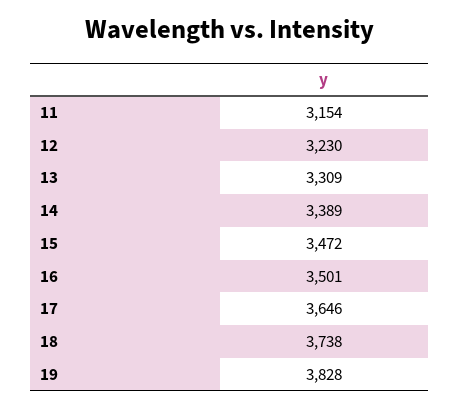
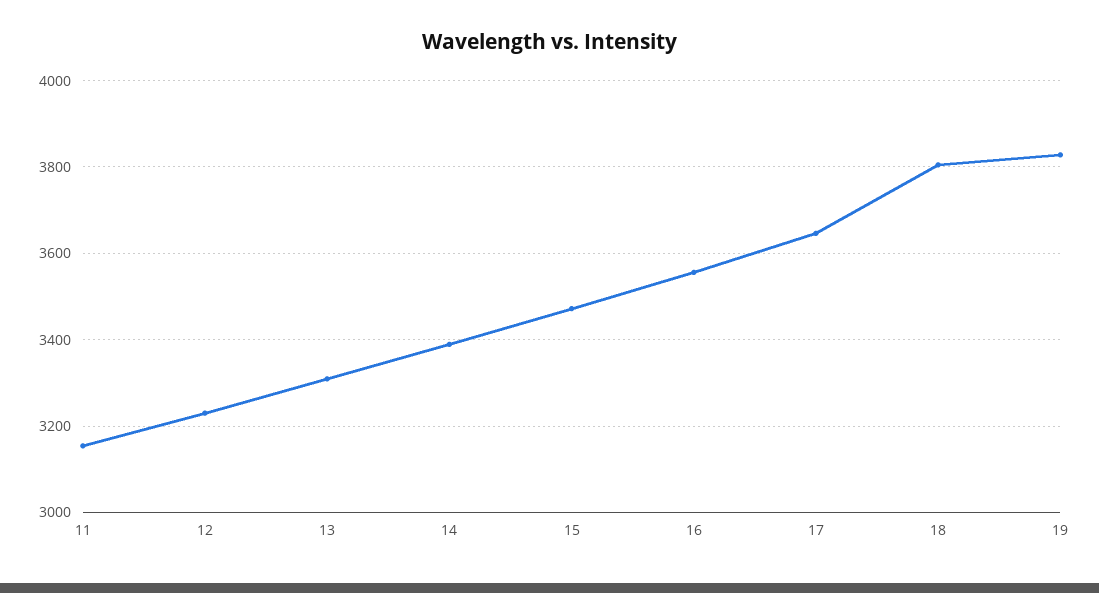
  {
    "11": 3154,
    "12": 3230,
    "13": 3309,
    "14": 3389,
    "15": 3472,
-   "16": 3501,
+   "16": 3560,
    "17": 3646,
-   "18": 3738,
+   "18": 3800,
    "19": 3828
  }

